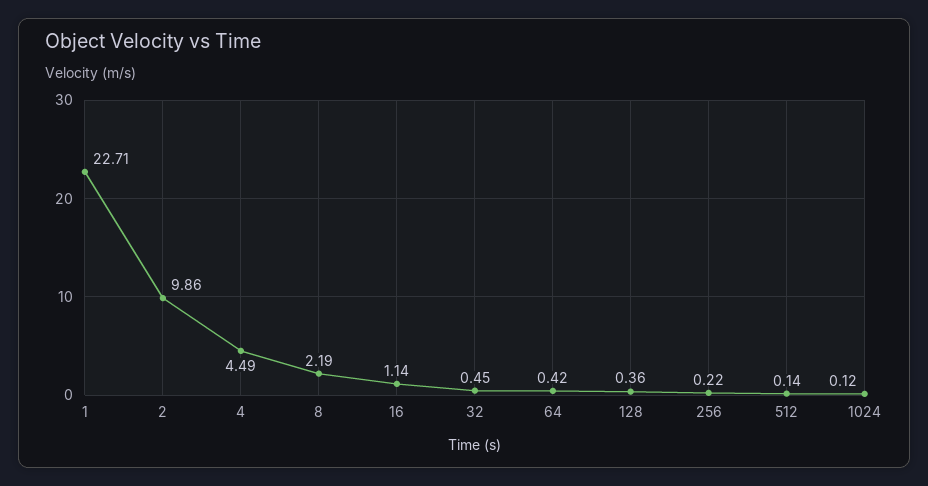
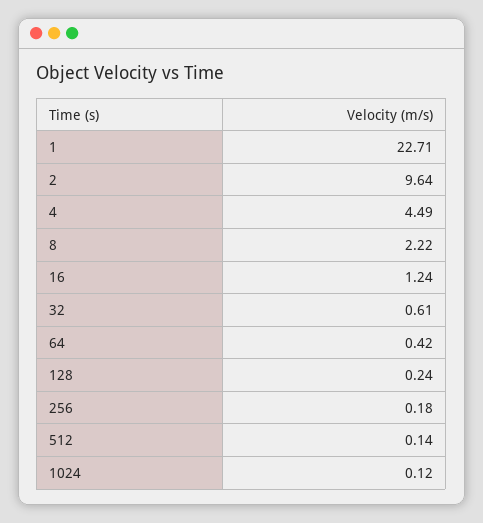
  {
    "1": 22.71,
-   "2": 9.86,
+   "2": 9.64,
    "4": 4.49,
-   "8": 2.19,
+   "8": 2.22,
-   "16": 1.14,
+   "16": 1.24,
-   "32": 0.45,
+   "32": 0.61,
    "64": 0.42,
-   "128": 0.36,
+   "128": 0.24,
-   "256": 0.22,
+   "256": 0.18,
    "512": 0.14,
    "1024": 0.12
  }

